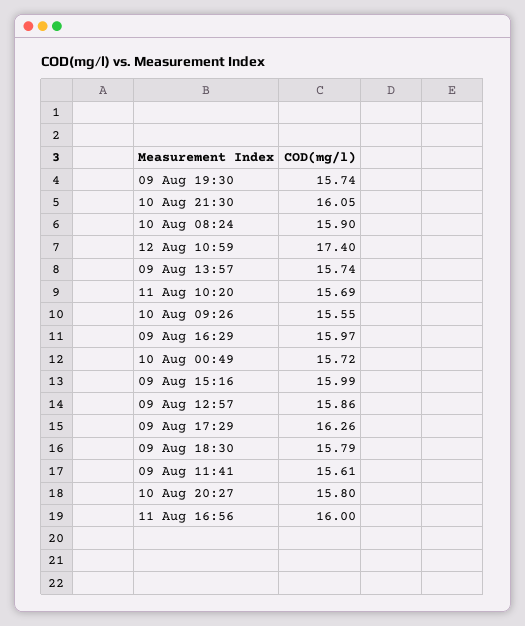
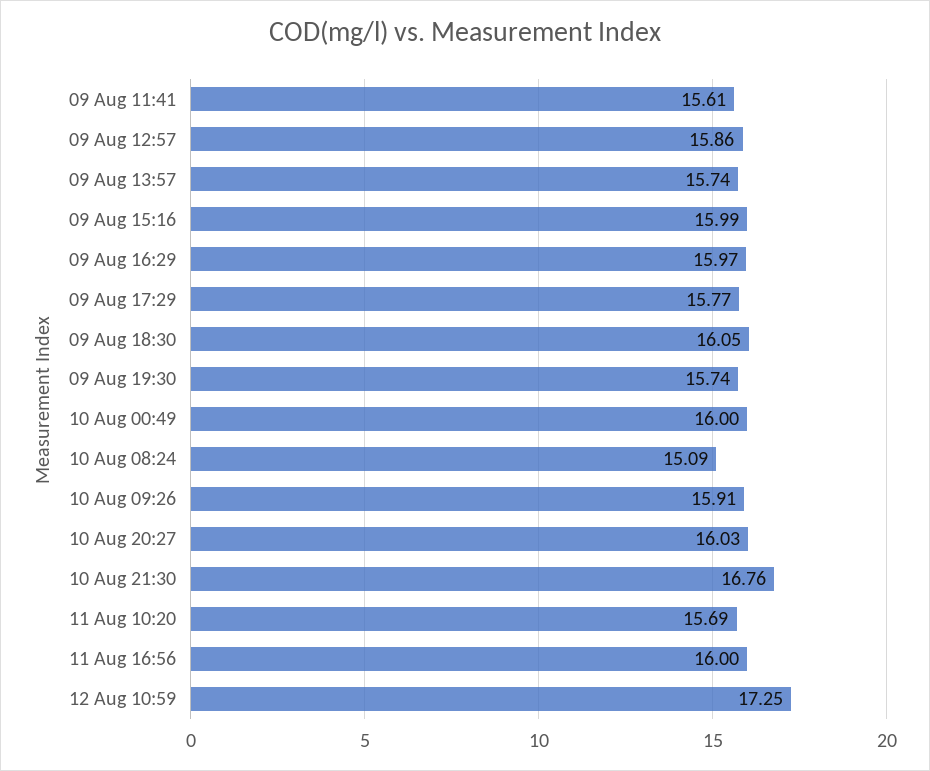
  {
    "09 Aug 19:30": 15.74,
-   "10 Aug 21:30": 16.05,
+   "10 Aug 21:30": 16.76,
-   "10 Aug 08:24": 15.9,
+   "10 Aug 08:24": 15.09,
-   "12 Aug 10:59": 17.4,
+   "12 Aug 10:59": 17.25,
    "09 Aug 13:57": 15.74,
    "11 Aug 10:20": 15.69,
-   "10 Aug 09:26": 15.55,
+   "10 Aug 09:26": 15.91,
    "09 Aug 16:29": 15.97,
-   "10 Aug 00:49": 15.72,
+   "10 Aug 00:49": 16,
    "09 Aug 15:16": 15.99,
    "09 Aug 12:57": 15.86,
-   "09 Aug 17:29": 16.26,
+   "09 Aug 17:29": 15.77,
-   "09 Aug 18:30": 15.79,
+   "09 Aug 18:30": 16.05,
    "09 Aug 11:41": 15.61,
-   "10 Aug 20:27": 15.8,
+   "10 Aug 20:27": 16.03,
    "11 Aug 16:56": 16
  }

